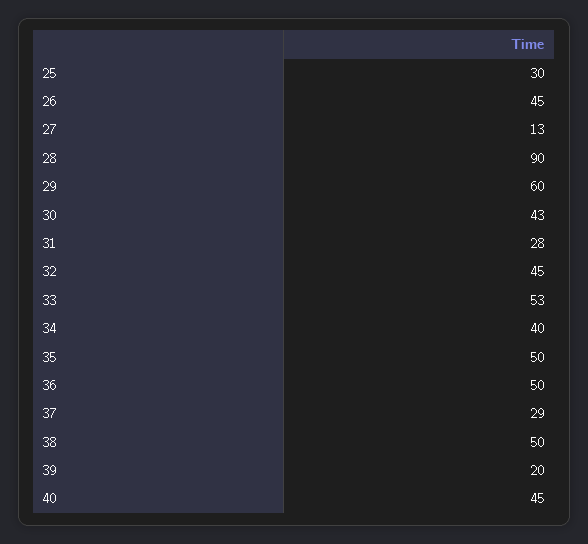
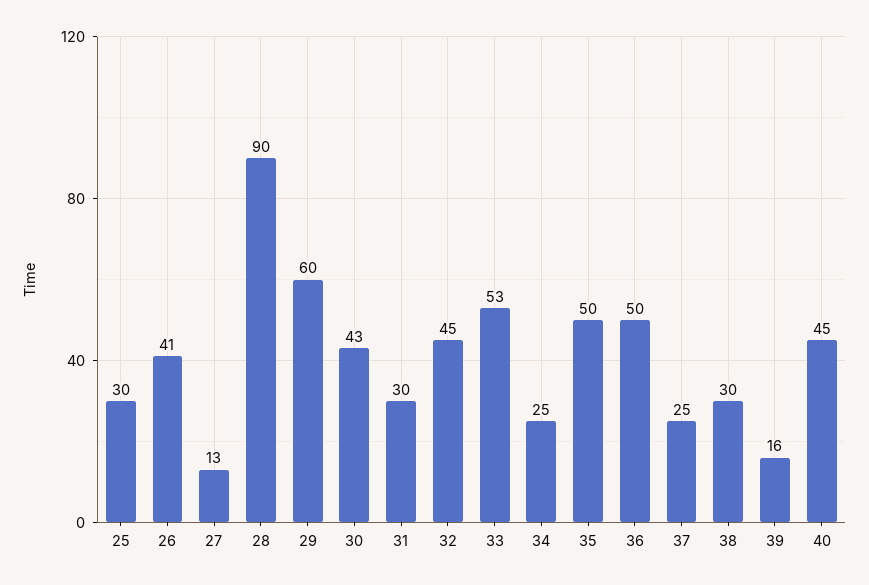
  {
    "25": 30,
-   "26": 45,
+   "26": 41,
    "27": 13,
    "28": 90,
    "29": 60,
    "30": 43,
-   "31": 28,
+   "31": 30,
    "32": 45,
    "33": 53,
-   "34": 40,
+   "34": 25,
    "35": 50,
    "36": 50,
-   "37": 29,
+   "37": 25,
-   "38": 50,
+   "38": 30,
-   "39": 20,
+   "39": 16,
    "40": 45
  }

